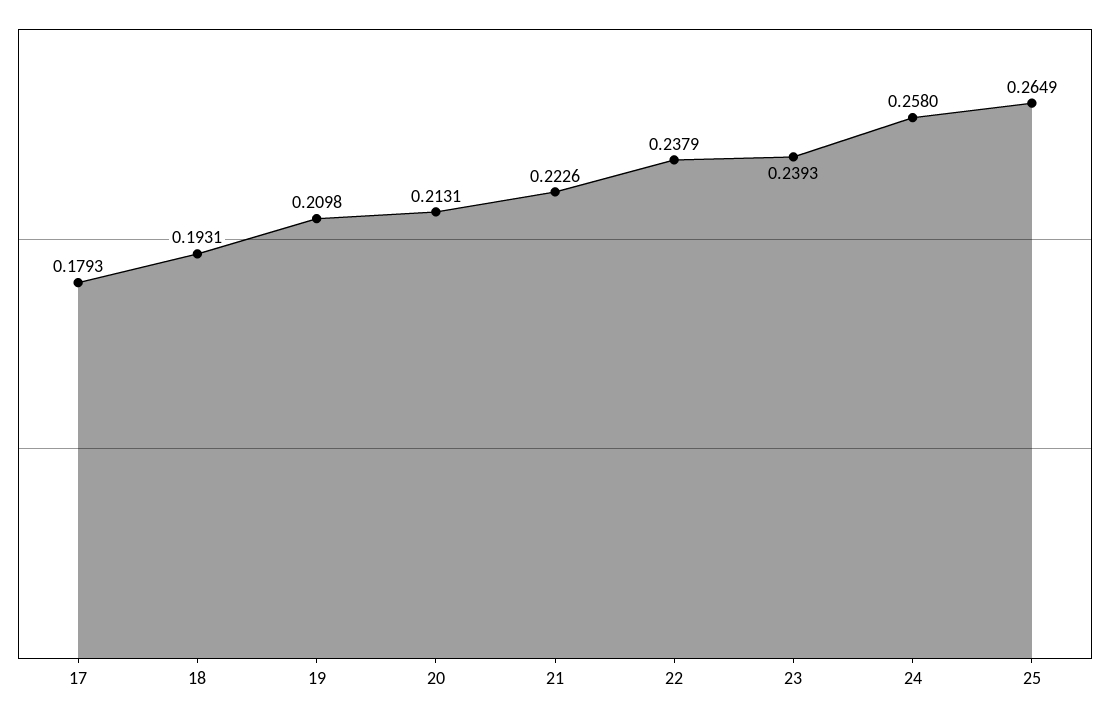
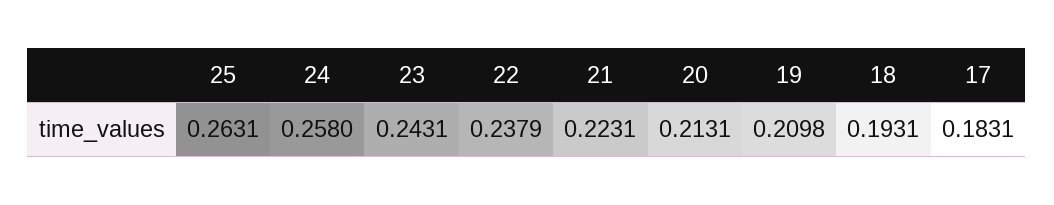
  {
-   "17": 0.1793,
+   "17": 0.1831,
    "18": 0.1931,
    "19": 0.2098,
    "20": 0.2131,
-   "21": 0.2226,
+   "21": 0.2231,
    "22": 0.2379,
-   "23": 0.2393,
+   "23": 0.2431,
    "24": 0.258,
-   "25": 0.2649
+   "25": 0.2631
  }

